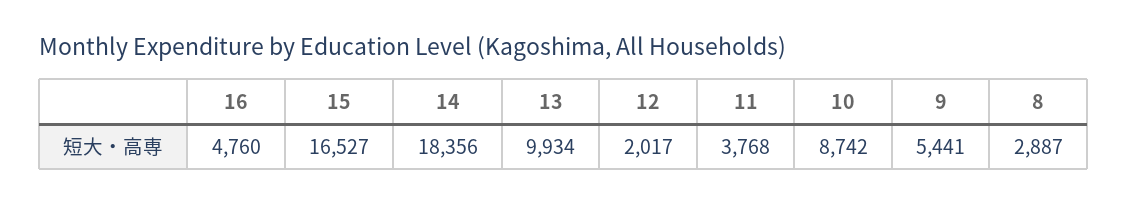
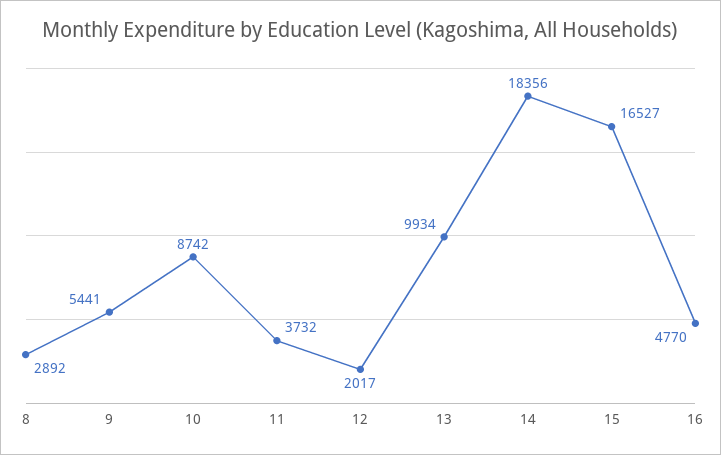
  {
-   "16": 4760,
+   "16": 4770,
    "15": 16527,
    "14": 18356,
    "13": 9934,
    "12": 2017,
-   "11": 3768,
+   "11": 3732,
    "10": 8742,
    "9": 5441,
-   "8": 2887
+   "8": 2892
  }

